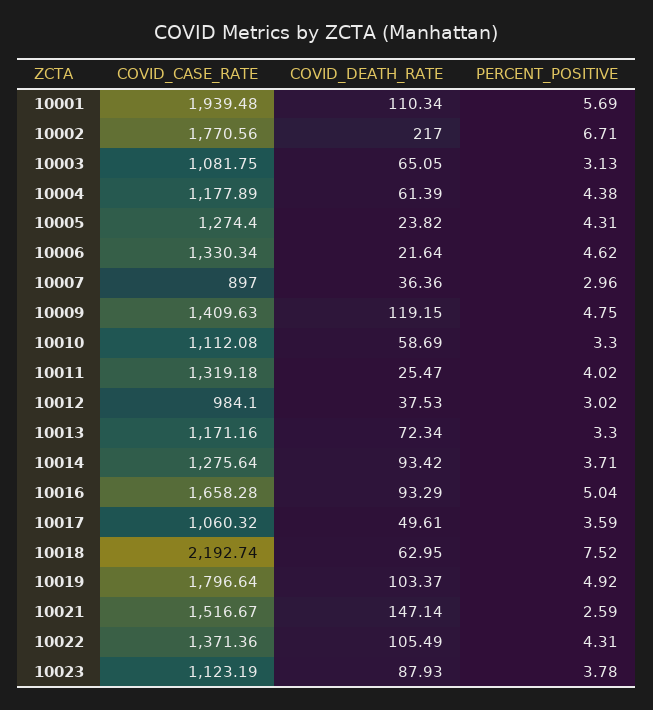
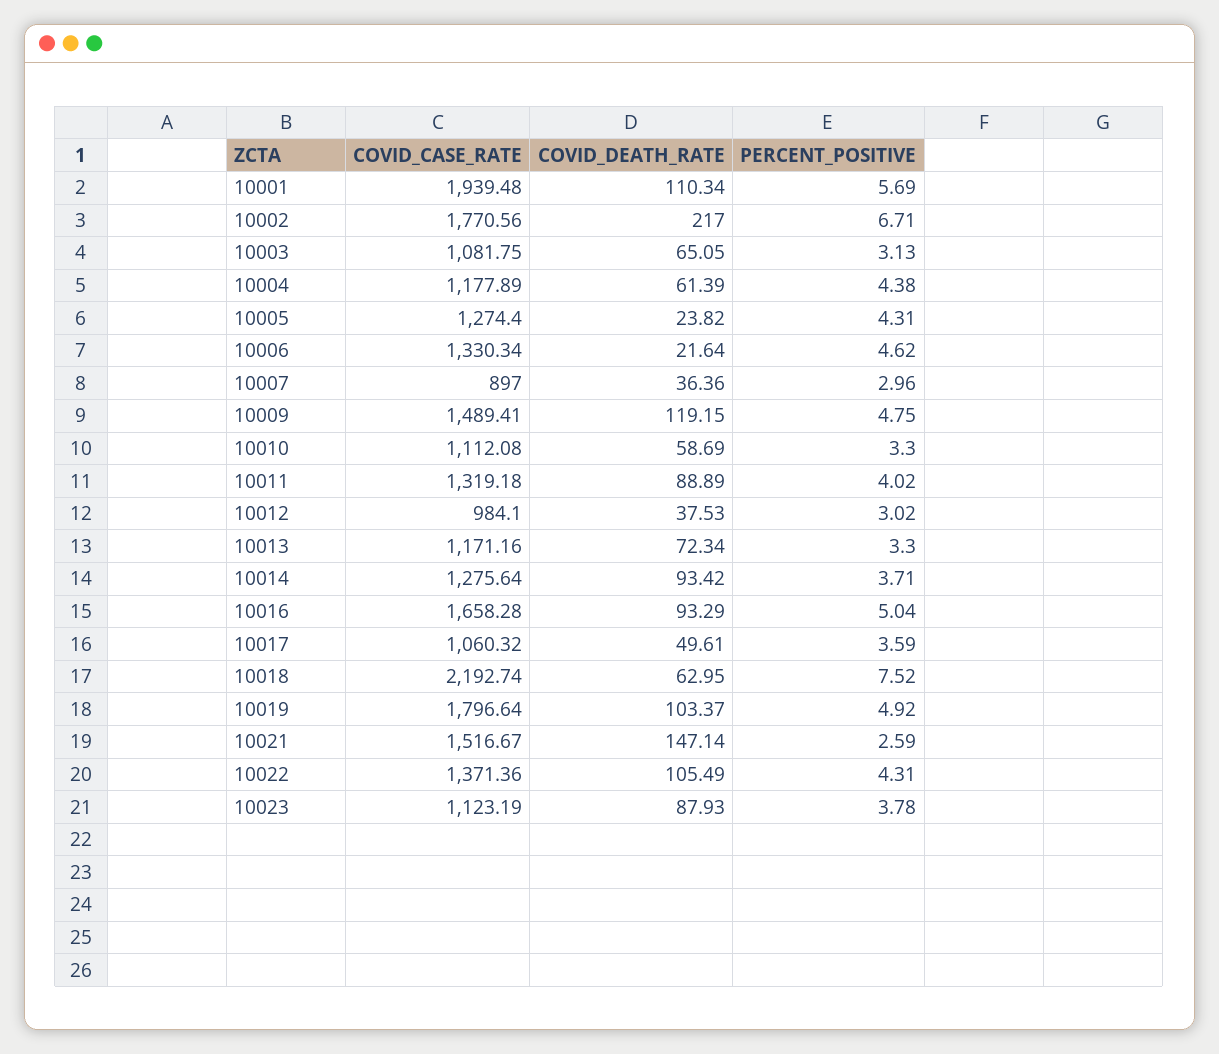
  {
    "COVID_CASE_RATE": {
      "10001": 1939.48,
      "10002": 1770.56,
      "10003": 1081.75,
      "10004": 1177.89,
      "10005": 1274.4,
      "10006": 1330.34,
      "10007": 897,
-     "10009": 1409.63,
+     "10009": 1489.41,
      "10010": 1112.08,
      "10011": 1319.18,
      "10012": 984.1,
      "10013": 1171.16,
      "10014": 1275.64,
      "10016": 1658.28,
      "10017": 1060.32,
      "10018": 2192.74,
      "10019": 1796.64,
      "10021": 1516.67,
      "10022": 1371.36,
      "10023": 1123.19
    },
    "COVID_DEATH_RATE": {
      "10001": 110.34,
      "10002": 217,
      "10003": 65.05,
      "10004": 61.39,
      "10005": 23.82,
      "10006": 21.64,
      "10007": 36.36,
      "10009": 119.15,
      "10010": 58.69,
-     "10011": 25.47,
+     "10011": 88.89,
      "10012": 37.53,
      "10013": 72.34,
      "10014": 93.42,
      "10016": 93.29,
      "10017": 49.61,
      "10018": 62.95,
      "10019": 103.37,
      "10021": 147.14,
      "10022": 105.49,
      "10023": 87.93
    },
    "PERCENT_POSITIVE": {
      "10001": 5.69,
      "10002": 6.71,
      "10003": 3.13,
      "10004": 4.38,
      "10005": 4.31,
      "10006": 4.62,
      "10007": 2.96,
      "10009": 4.75,
      "10010": 3.3,
      "10011": 4.02,
      "10012": 3.02,
      "10013": 3.3,
      "10014": 3.71,
      "10016": 5.04,
      "10017": 3.59,
      "10018": 7.52,
      "10019": 4.92,
      "10021": 2.59,
      "10022": 4.31,
      "10023": 3.78
    }
  }

